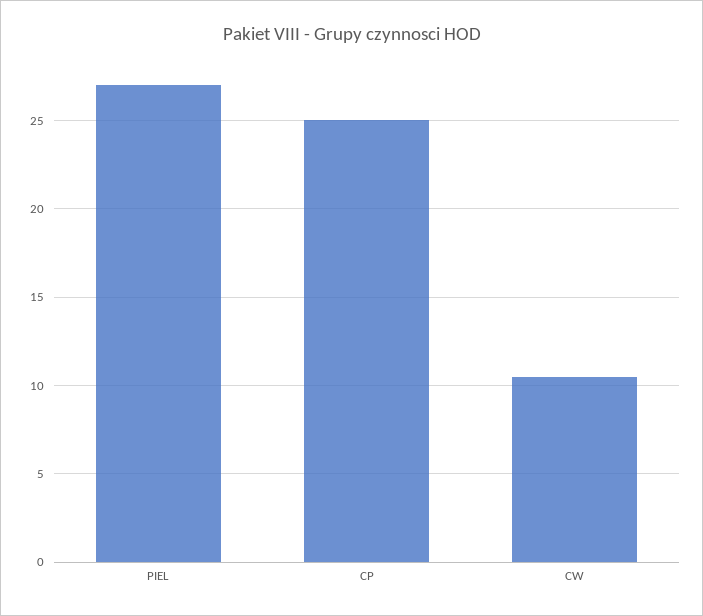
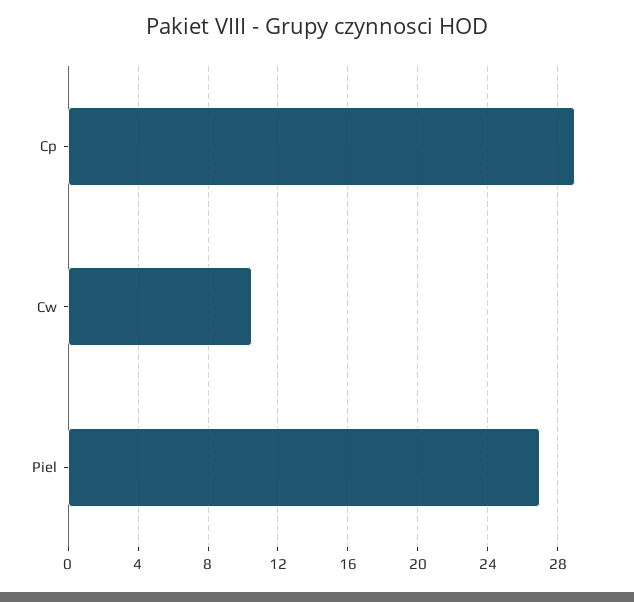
  {
    "PIEL": 27,
-   "CP": 25,
+   "CP": 29,
    "CW": 10.5
  }

